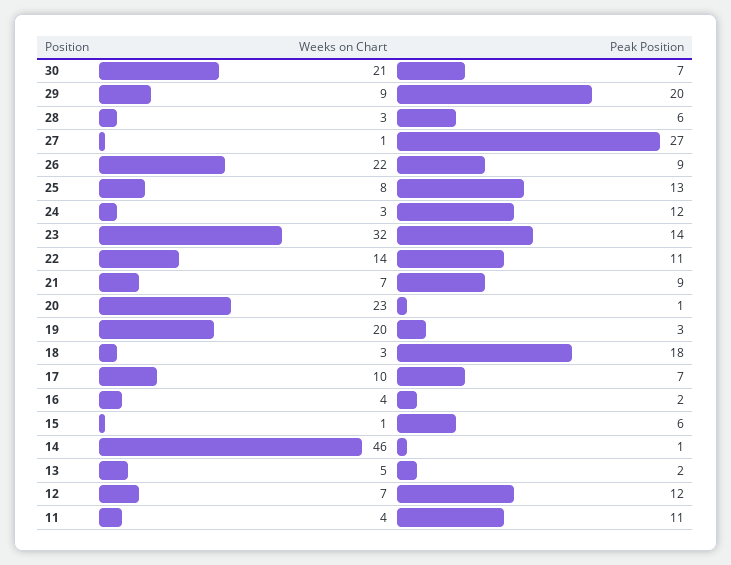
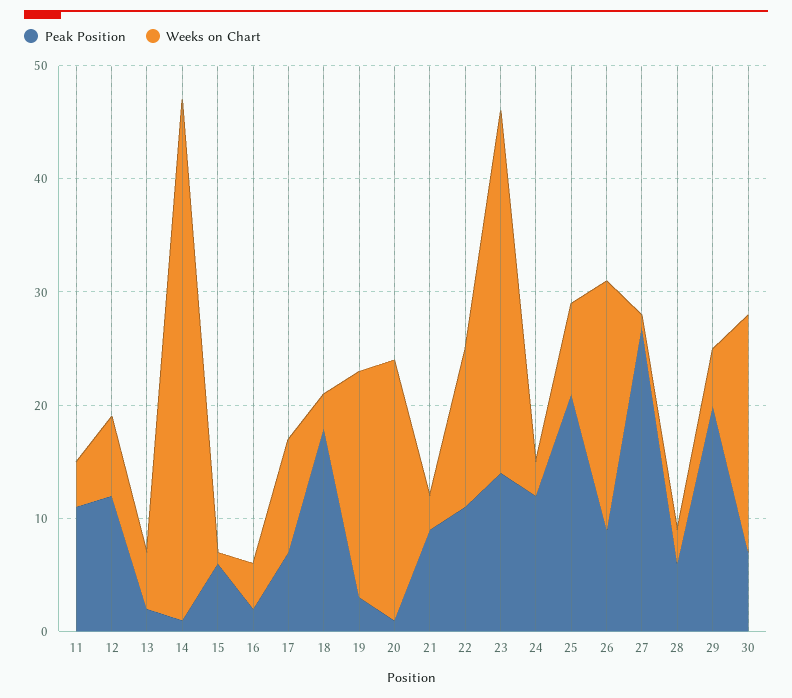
  {
    "Weeks on Chart": {
      "30": 21,
-     "29": 9,
+     "29": 5,
      "28": 3,
      "27": 1,
      "26": 22,
      "25": 8,
      "24": 3,
      "23": 32,
      "22": 14,
-     "21": 7,
+     "21": 3,
      "20": 23,
      "19": 20,
      "18": 3,
      "17": 10,
      "16": 4,
      "15": 1,
      "14": 46,
      "13": 5,
      "12": 7,
      "11": 4
    },
    "Peak Position": {
      "30": 7,
      "29": 20,
      "28": 6,
      "27": 27,
      "26": 9,
-     "25": 13,
+     "25": 21,
      "24": 12,
      "23": 14,
      "22": 11,
      "21": 9,
      "20": 1,
      "19": 3,
      "18": 18,
      "17": 7,
      "16": 2,
      "15": 6,
      "14": 1,
      "13": 2,
      "12": 12,
      "11": 11
    }
  }

